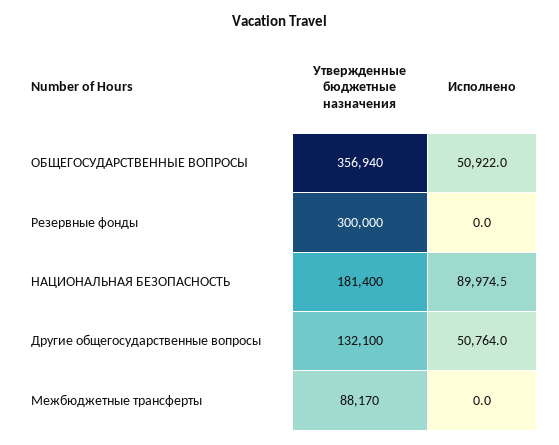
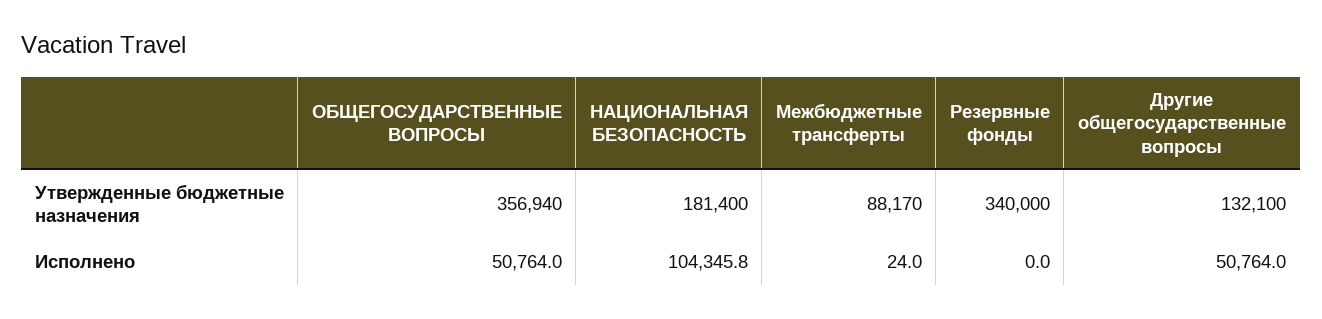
  {
    "Утвержденные бюджетные назначения": {
      "ОБЩЕГОСУДАРСТВЕННЫЕ ВОПРОСЫ": 356940,
-     "Резервные фонды": 300000,
+     "Резервные фонды": 340000,
      "НАЦИОНАЛЬНАЯ БЕЗОПАСНОСТЬ": 181400,
      "Другие общегосударственные вопросы": 132100,
      "Межбюджетные трансферты": 88170
    },
    "Исполнено": {
-     "ОБЩЕГОСУДАРСТВЕННЫЕ ВОПРОСЫ": 50922,
+     "ОБЩЕГОСУДАРСТВЕННЫЕ ВОПРОСЫ": 50764,
      "Резервные фонды": 0,
-     "НАЦИОНАЛЬНАЯ БЕЗОПАСНОСТЬ": 89974.5,
+     "НАЦИОНАЛЬНАЯ БЕЗОПАСНОСТЬ": 104345.8,
      "Другие общегосударственные вопросы": 50764,
-     "Межбюджетные трансферты": 0
+     "Межбюджетные трансферты": 24
    }
  }

